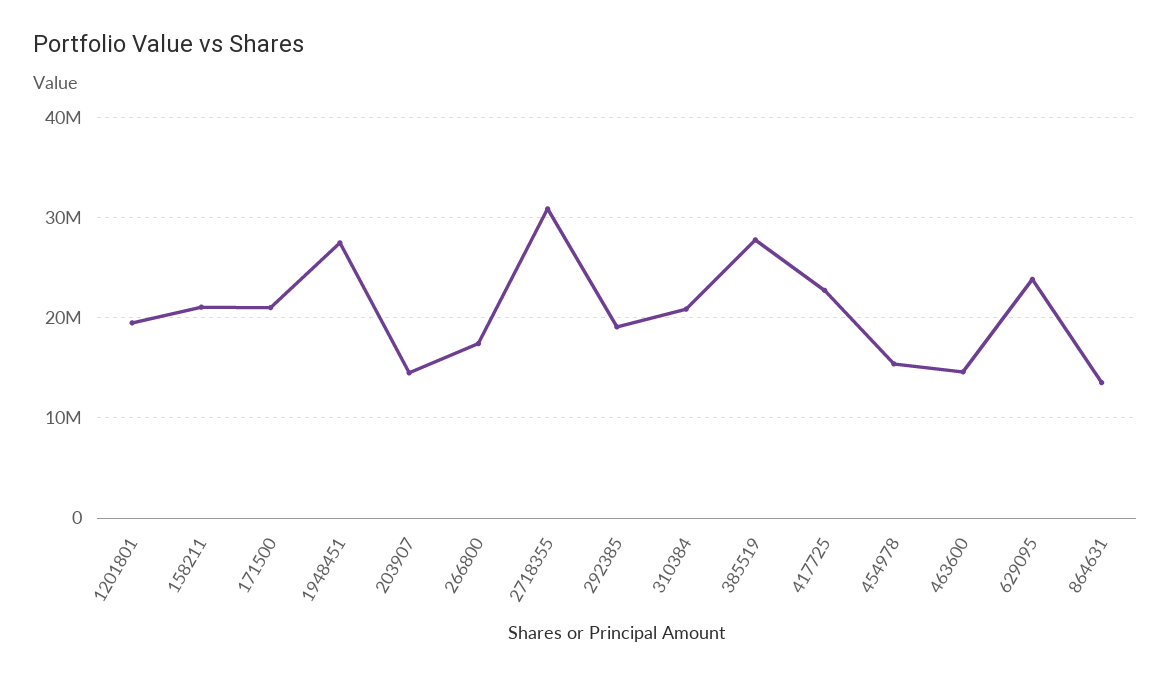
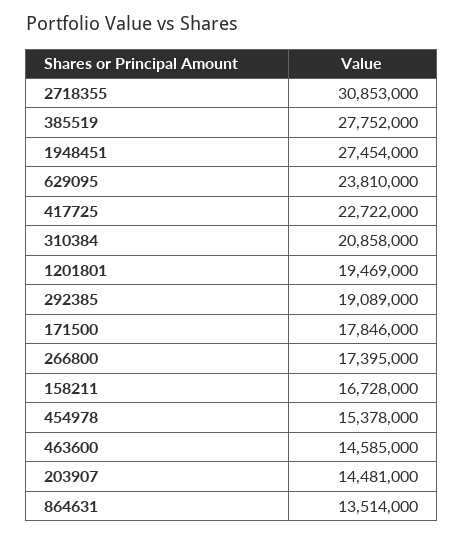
  {
    "1201801": 19469000,
-   "158211": 21000000,
+   "158211": 16728000,
-   "171500": 21000000,
+   "171500": 17846000,
    "1948451": 27454000,
    "203907": 14481000,
    "266800": 17395000,
    "2718355": 30853000,
    "292385": 19089000,
    "310384": 20858000,
    "385519": 27752000,
    "417725": 22722000,
    "454978": 15378000,
    "463600": 14585000,
    "629095": 23810000,
    "864631": 13514000
  }

